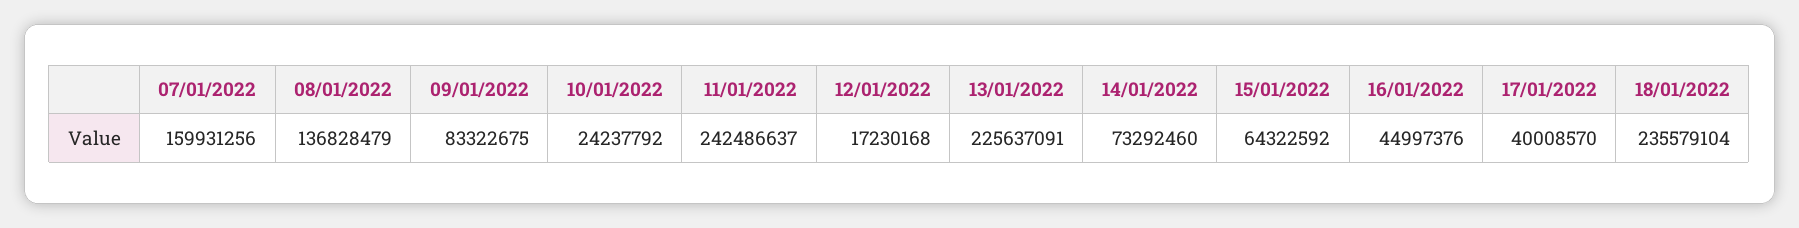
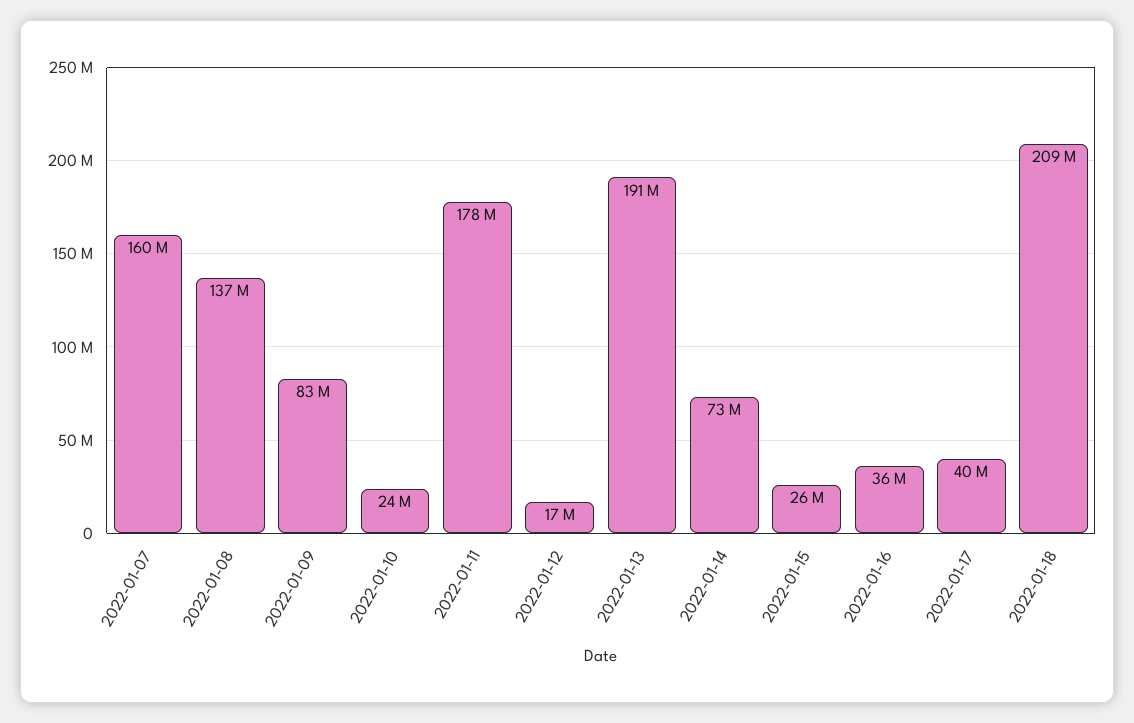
  {
    "07/01/2022": 159931256,
    "08/01/2022": 136828479,
    "09/01/2022": 83322675,
    "10/01/2022": 24237792,
-   "11/01/2022": 242486637,
+   "11/01/2022": 178000000,
    "12/01/2022": 17230168,
-   "13/01/2022": 225637091,
+   "13/01/2022": 191000000,
    "14/01/2022": 73292460,
-   "15/01/2022": 64322592,
+   "15/01/2022": 26000000,
-   "16/01/2022": 44997376,
+   "16/01/2022": 36000000,
    "17/01/2022": 40008570,
-   "18/01/2022": 235579104
+   "18/01/2022": 209000000
  }

